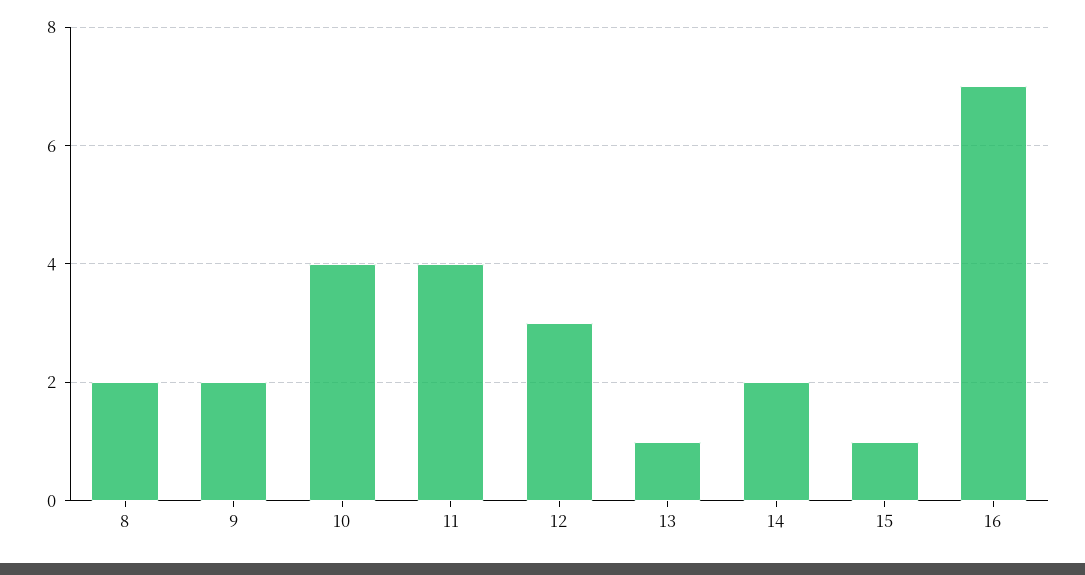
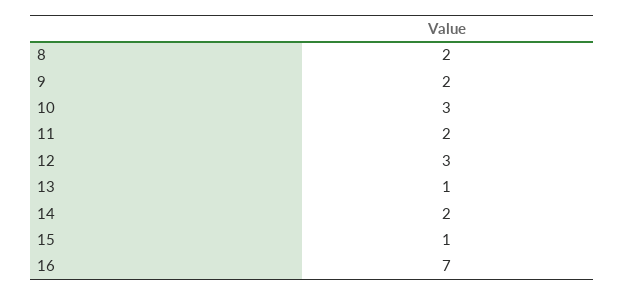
  {
    "8": 2,
    "9": 2,
-   "10": 4,
+   "10": 3,
-   "11": 4,
+   "11": 2,
    "12": 3,
    "13": 1,
    "14": 2,
    "15": 1,
    "16": 7
  }

